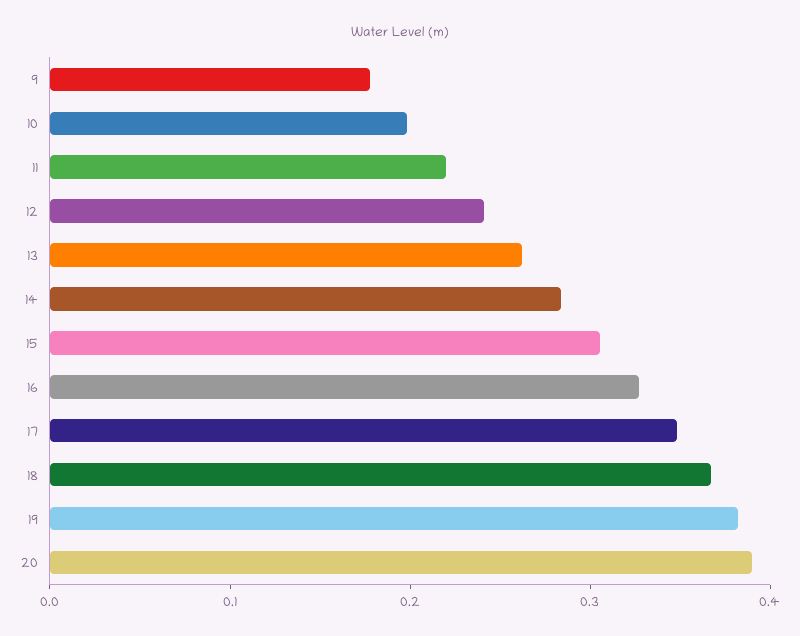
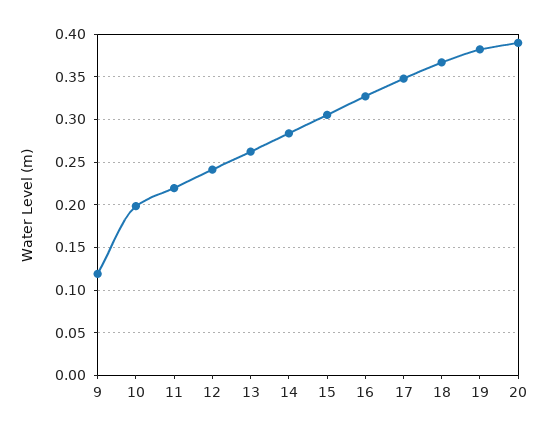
  {
-   "9": 0.18,
+   "9": 0.12,
    "10": 0.2,
    "11": 0.22,
    "12": 0.24,
    "13": 0.26,
    "14": 0.28,
    "15": 0.31,
    "16": 0.33,
    "17": 0.35,
    "18": 0.37,
    "19": 0.38,
    "20": 0.39
  }

